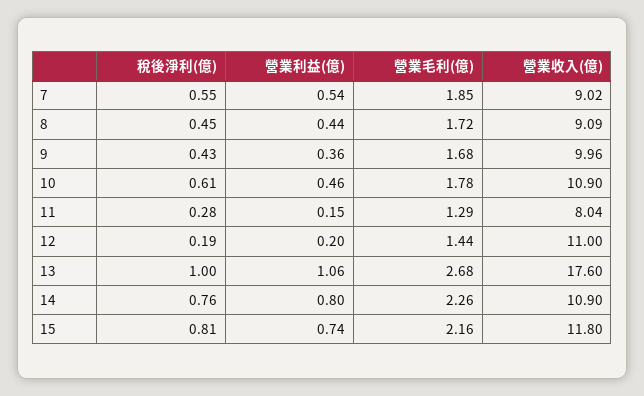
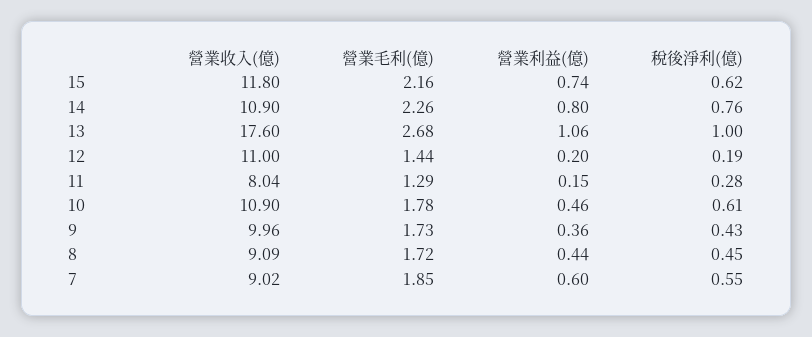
  {
    "稅後淨利(億)": {
      "7": 0.55,
      "8": 0.45,
      "9": 0.43,
      "10": 0.61,
      "11": 0.28,
      "12": 0.19,
      "13": 1,
      "14": 0.76,
-     "15": 0.81
+     "15": 0.62
    },
    "營業利益(億)": {
-     "7": 0.54,
+     "7": 0.6,
      "8": 0.44,
      "9": 0.36,
      "10": 0.46,
      "11": 0.15,
      "12": 0.2,
      "13": 1.06,
      "14": 0.8,
      "15": 0.74
    },
    "營業毛利(億)": {
      "7": 1.85,
      "8": 1.72,
-     "9": 1.68,
+     "9": 1.73,
      "10": 1.78,
      "11": 1.29,
      "12": 1.44,
      "13": 2.68,
      "14": 2.26,
      "15": 2.16
    },
    "營業收入(億)": {
      "7": 9.02,
      "8": 9.09,
      "9": 9.96,
      "10": 10.9,
      "11": 8.04,
      "12": 11,
      "13": 17.6,
      "14": 10.9,
      "15": 11.8
    }
  }

